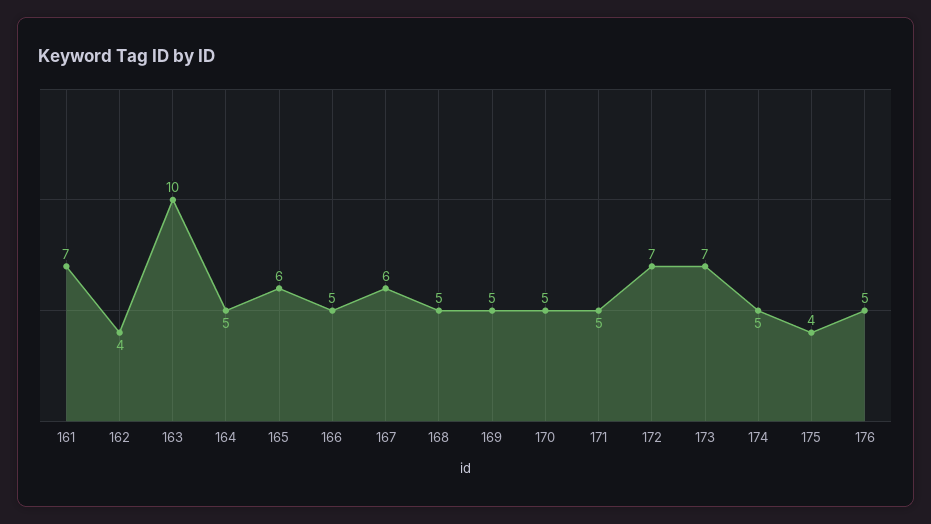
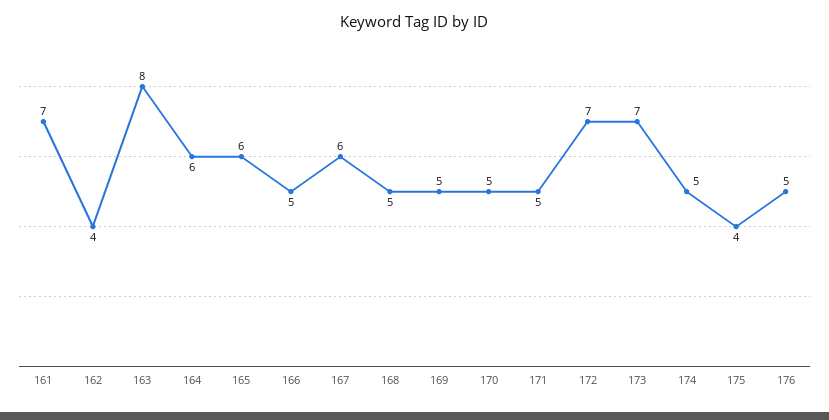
  {
    "161": 7,
    "162": 4,
-   "163": 10,
+   "163": 8,
-   "164": 5,
+   "164": 6,
    "165": 6,
    "166": 5,
    "167": 6,
    "168": 5,
    "169": 5,
    "170": 5,
    "171": 5,
    "172": 7,
    "173": 7,
    "174": 5,
    "175": 4,
    "176": 5
  }

